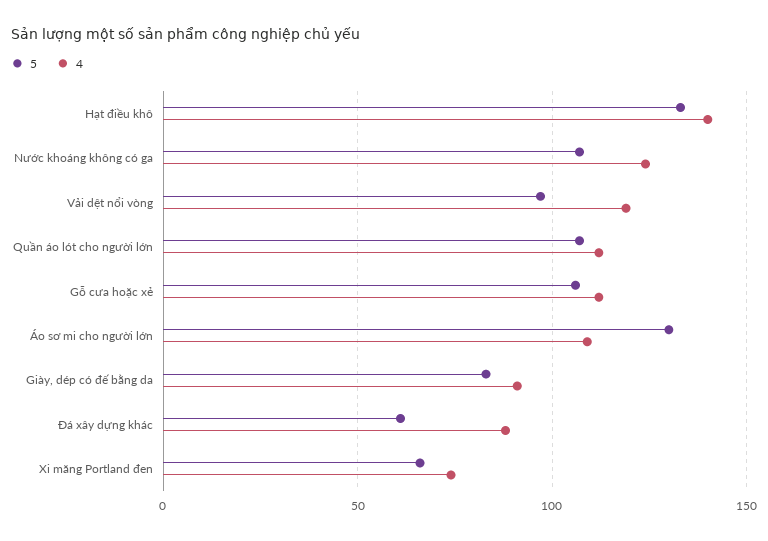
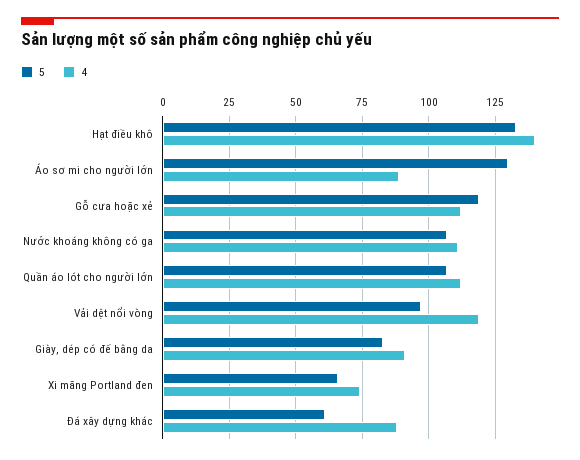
  {
    "5": {
      "Hạt điều khô": 135,
      "Nước khoáng không có ga": 105,
      "Vải dệt nổi vòng": 95,
      "Quần áo lót cho người lớn": 105,
-     "Gỗ cưa hoặc xẻ": 105,
+     "Gỗ cưa hoặc xẻ": 120,
      "Áo sơ mi cho người lớn": 130,
      "Giày, dép có đế bằng da": 85,
      "Đá xây dựng khác": 60,
      "Xi măng Portland đen": 65
    },
    "4": {
      "Hạt điều khô": 140,
-     "Nước khoáng không có ga": 125,
+     "Nước khoáng không có ga": 110,
      "Vải dệt nổi vòng": 120,
      "Quần áo lót cho người lớn": 110,
      "Gỗ cưa hoặc xẻ": 110,
-     "Áo sơ mi cho người lớn": 110,
+     "Áo sơ mi cho người lớn": 90,
      "Giày, dép có đế bằng da": 90,
      "Đá xây dựng khác": 90,
      "Xi măng Portland đen": 75
    }
  }

